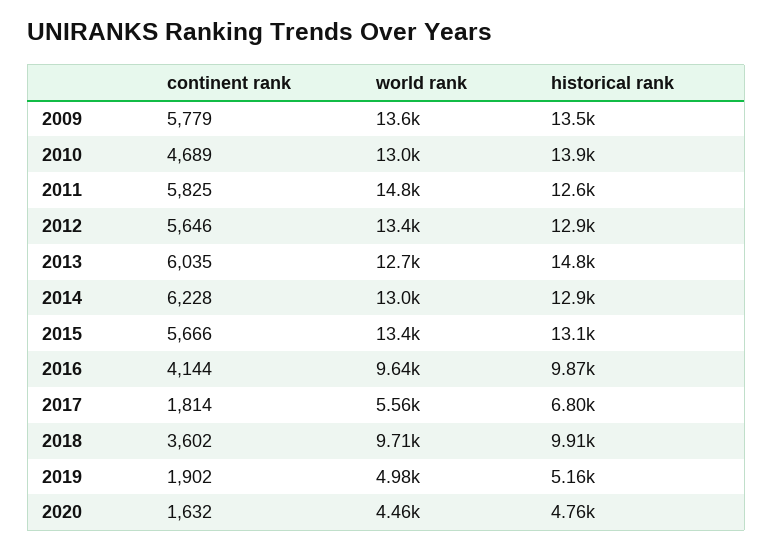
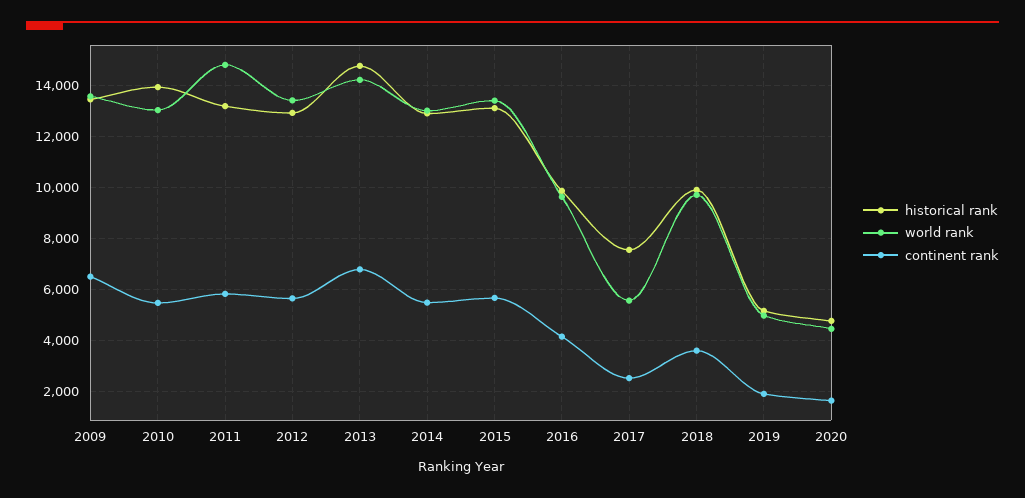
  {
    "continent rank": {
-     "2009": 5779,
+     "2009": 6500,
-     "2010": 4689,
+     "2010": 5500,
      "2011": 5825,
      "2012": 5646,
-     "2013": 6035,
+     "2013": 6750,
-     "2014": 6228,
+     "2014": 5500,
      "2015": 5666,
      "2016": 4144,
-     "2017": 1814,
+     "2017": 2500,
      "2018": 3602,
      "2019": 1902,
      "2020": 1632
    },
    "world rank": {
      "2009": 13600,
      "2010": 13000,
      "2011": 14800,
      "2012": 13400,
-     "2013": 12700,
+     "2013": 14250,
      "2014": 13000,
      "2015": 13400,
      "2016": 9640,
      "2017": 5560,
      "2018": 9710,
      "2019": 4980,
      "2020": 4460
    },
    "historical rank": {
      "2009": 13500,
      "2010": 13900,
-     "2011": 12600,
+     "2011": 13250,
      "2012": 12900,
      "2013": 14800,
      "2014": 12900,
      "2015": 13100,
      "2016": 9870,
-     "2017": 6800,
+     "2017": 7500,
      "2018": 9910,
      "2019": 5160,
      "2020": 4760
    }
  }

